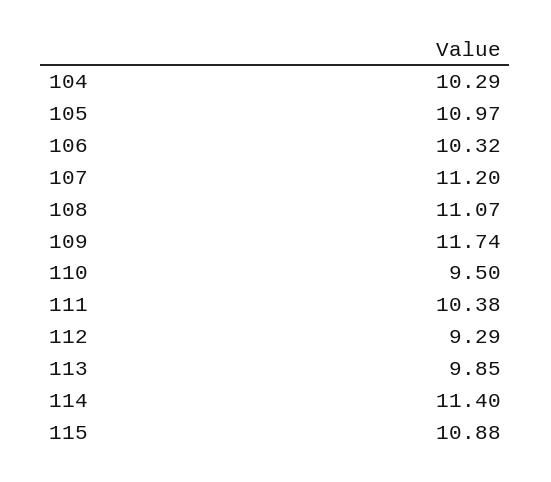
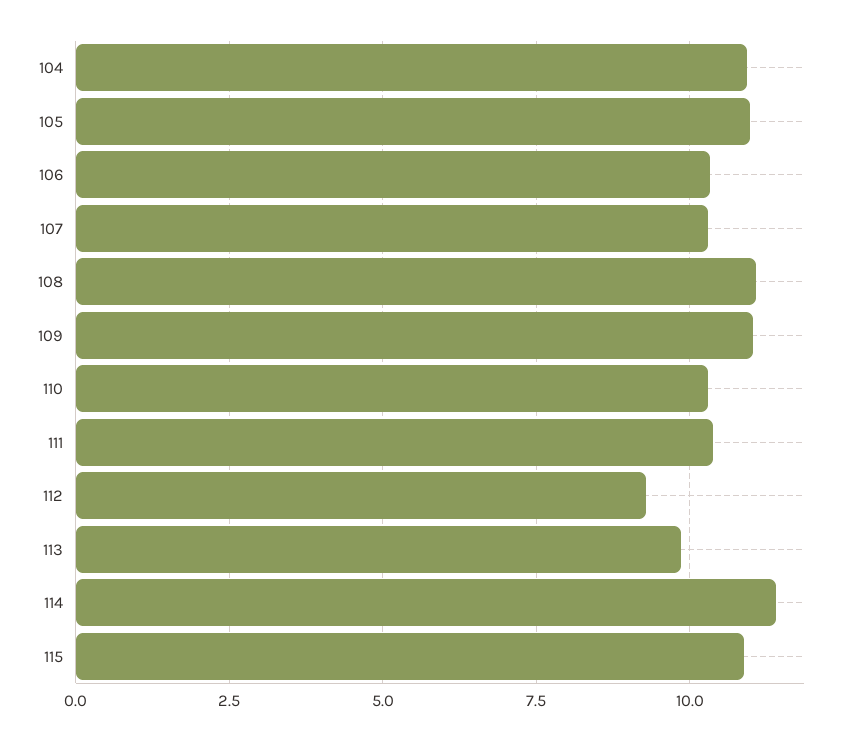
  {
-   "104": 10.29,
+   "104": 11,
    "105": 10.97,
    "106": 10.32,
-   "107": 11.2,
+   "107": 10.25,
    "108": 11.07,
-   "109": 11.74,
+   "109": 11,
-   "110": 9.5,
+   "110": 10.25,
    "111": 10.38,
    "112": 9.29,
    "113": 9.85,
    "114": 11.4,
    "115": 10.88
  }

